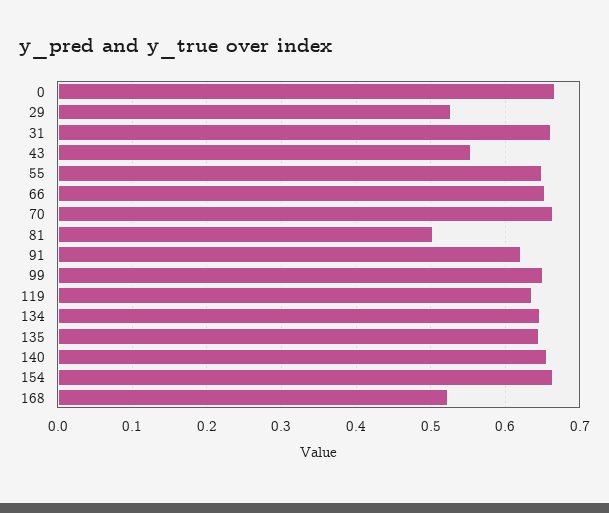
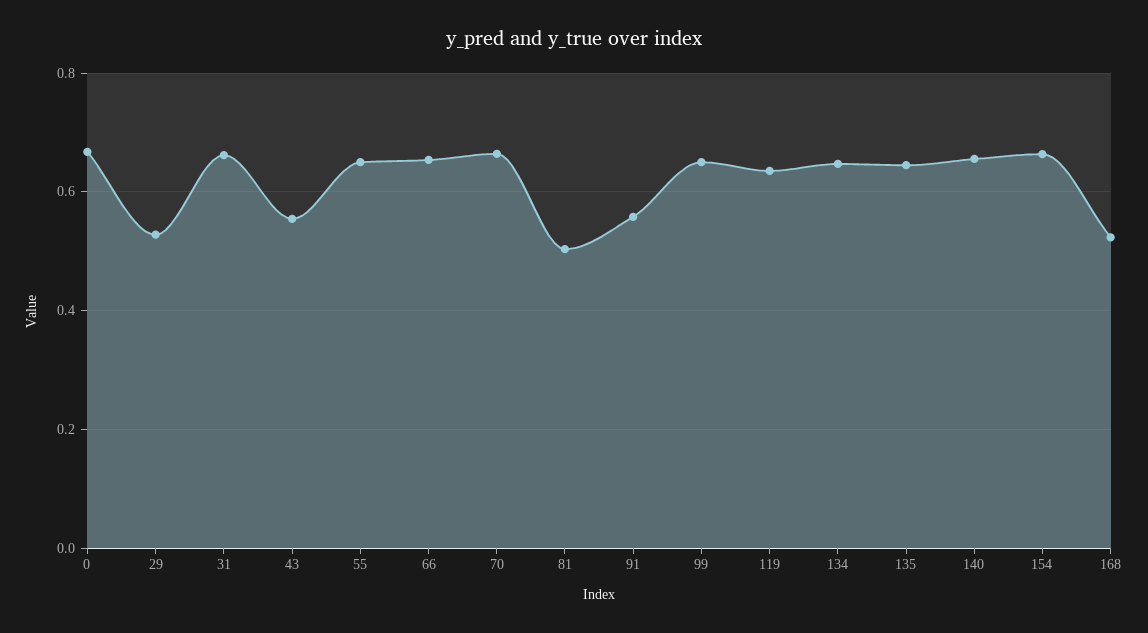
  {
    "0": 0.67,
    "29": 0.53,
    "31": 0.66,
    "43": 0.55,
    "55": 0.65,
    "66": 0.65,
    "70": 0.66,
    "81": 0.5,
-   "91": 0.62,
+   "91": 0.56,
    "99": 0.65,
    "119": 0.64,
    "134": 0.65,
    "135": 0.65,
    "140": 0.66,
    "154": 0.66,
    "168": 0.52
  }

